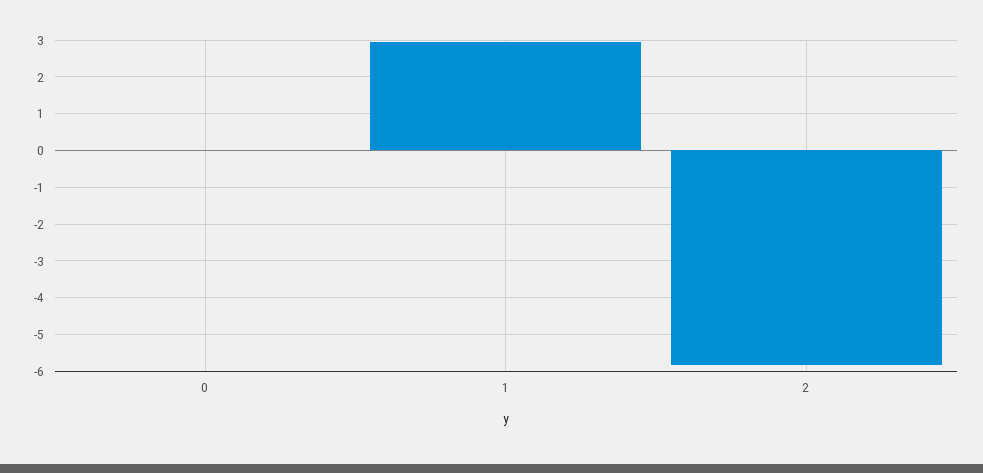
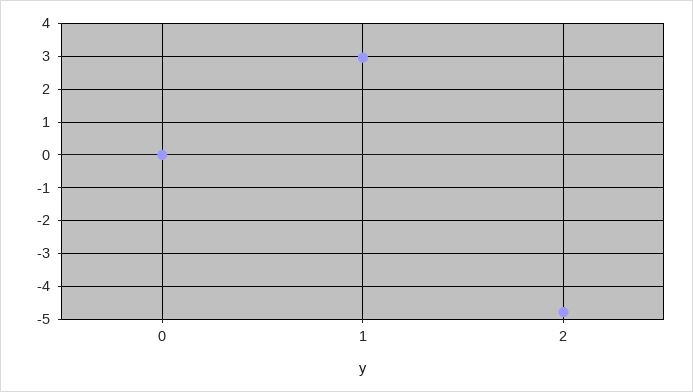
  {
    "0": 0,
    "1": 3,
-   "2": -5.8
+   "2": -4.8
  }

